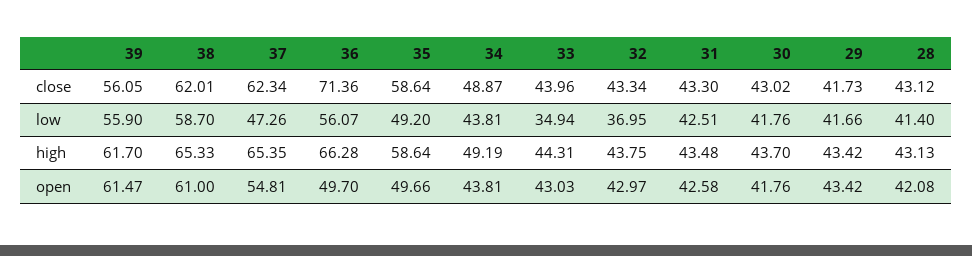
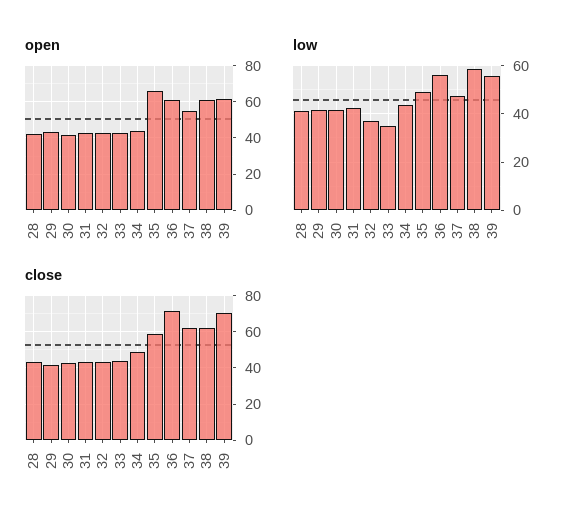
  {
    "close": {
-     "39": 56.05,
+     "39": 70,
      "38": 62.01,
      "37": 62.34,
      "36": 71.36,
      "35": 58.64,
      "34": 48.87,
      "33": 43.96,
      "32": 43.34,
      "31": 43.3,
      "30": 43.02,
      "29": 41.73,
      "28": 43.12
    },
    "low": {
      "39": 55.9,
      "38": 58.7,
      "37": 47.26,
      "36": 56.07,
      "35": 49.2,
      "34": 43.81,
      "33": 34.94,
      "32": 36.95,
      "31": 42.51,
      "30": 41.76,
      "29": 41.66,
      "28": 41.4
    },
-   "high": {
-     "39": 61.7,
-     "38": 65.33,
-     "37": 65.35,
-     "36": 66.28,
-     "35": 58.64,
-     "34": 49.19,
-     "33": 44.31,
-     "32": 43.75,
-     "31": 43.48,
-     "30": 43.7,
-     "29": 43.42,
-     "28": 43.13
-   },
    "open": {
      "39": 61.47,
      "38": 61,
      "37": 54.81,
-     "36": 49.7,
+     "36": 60,
-     "35": 49.66,
+     "35": 65,
      "34": 43.81,
      "33": 43.03,
      "32": 42.97,
      "31": 42.58,
      "30": 41.76,
      "29": 43.42,
      "28": 42.08
    }
  }

